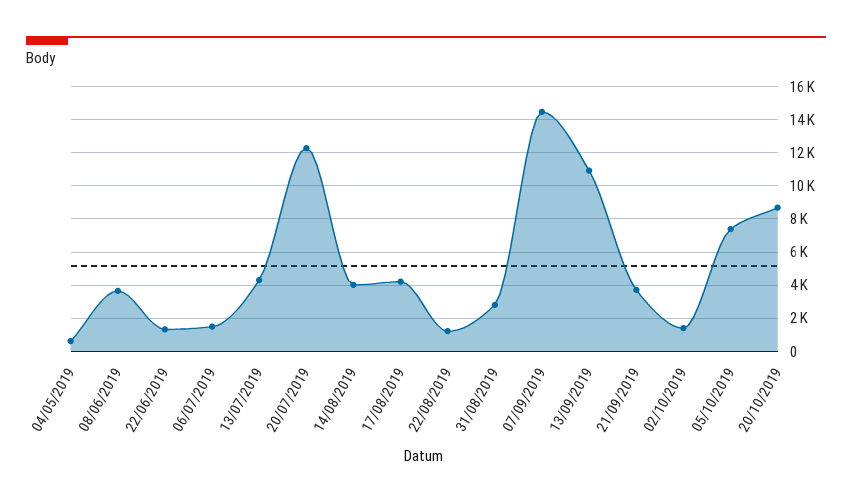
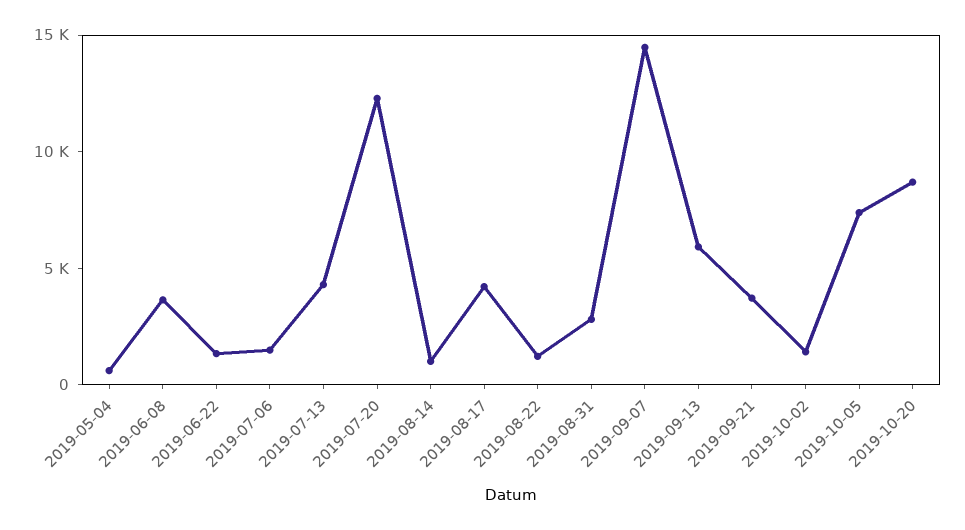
  {
    "04/05/2019": 500,
    "08/06/2019": 3500,
    "22/06/2019": 1500,
    "06/07/2019": 1500,
    "13/07/2019": 4500,
    "20/07/2019": 12500,
-   "14/08/2019": 4000,
+   "14/08/2019": 1000,
    "17/08/2019": 4000,
    "22/08/2019": 1000,
    "31/08/2019": 3000,
    "07/09/2019": 14500,
-   "13/09/2019": 11000,
+   "13/09/2019": 6000,
    "21/09/2019": 3500,
    "02/10/2019": 1500,
    "05/10/2019": 7500,
    "20/10/2019": 8500
  }

